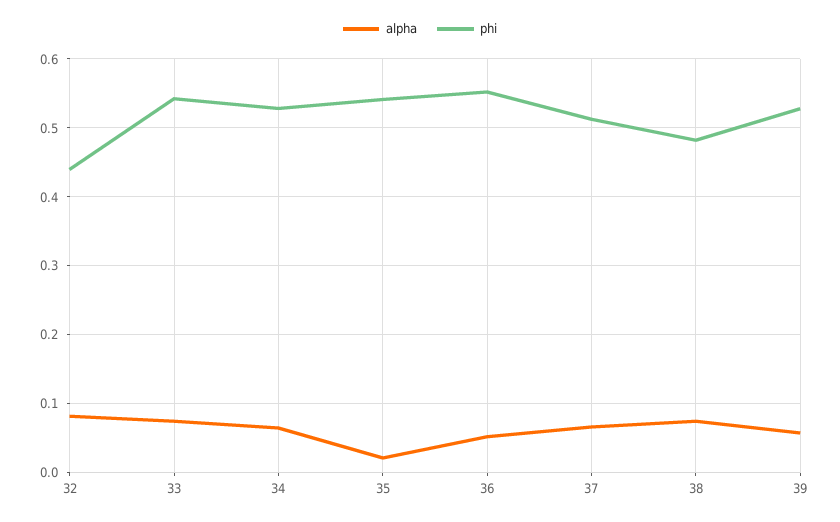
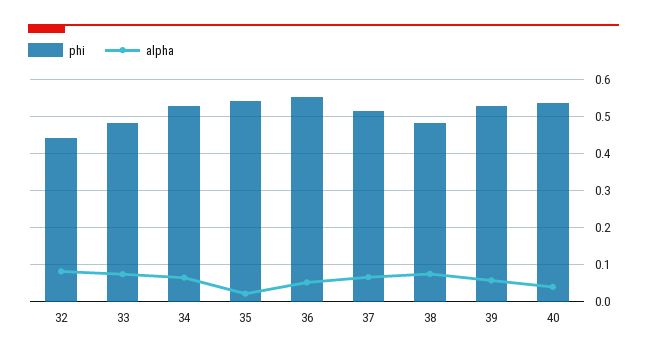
  {
    "alpha": {
      "32": 0.08,
      "33": 0.07,
      "34": 0.06,
      "35": 0.02,
      "36": 0.05,
      "37": 0.07,
      "38": 0.07,
-     "39": 0.06
+     "39": 0.06,
+     "40": 0.04
    },
    "phi": {
      "32": 0.44,
-     "33": 0.54,
+     "33": 0.48,
      "34": 0.53,
      "35": 0.54,
      "36": 0.55,
      "37": 0.51,
      "38": 0.48,
-     "39": 0.53
+     "39": 0.53,
+     "40": 0.54
    }
  }

